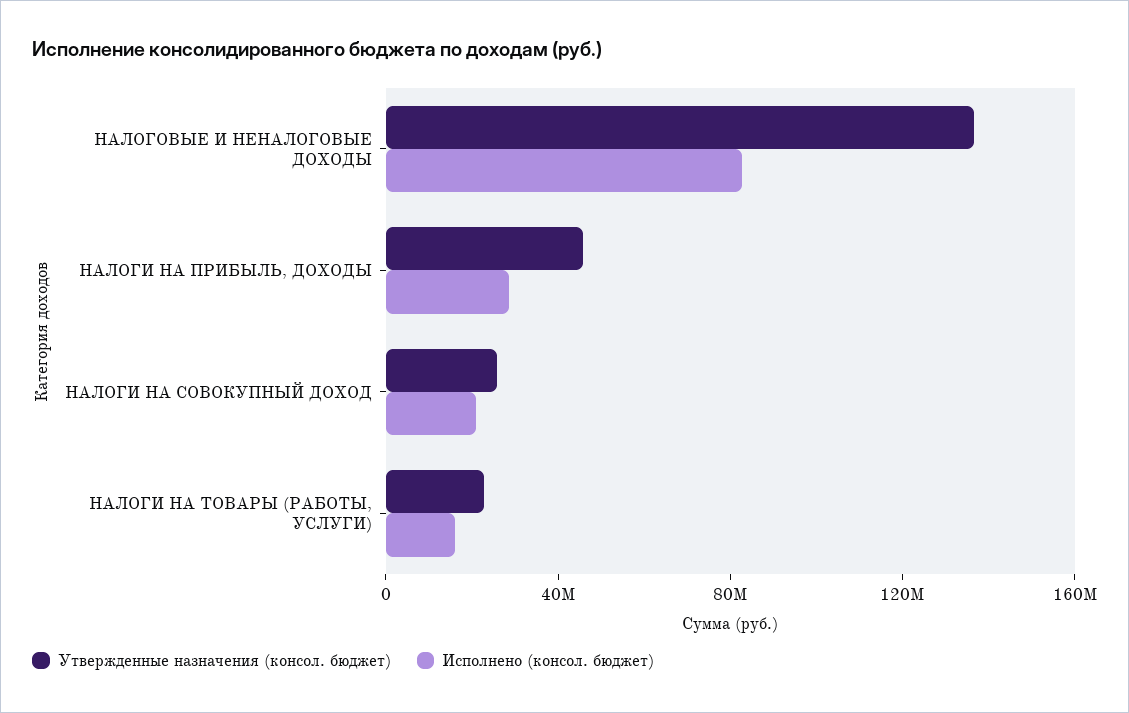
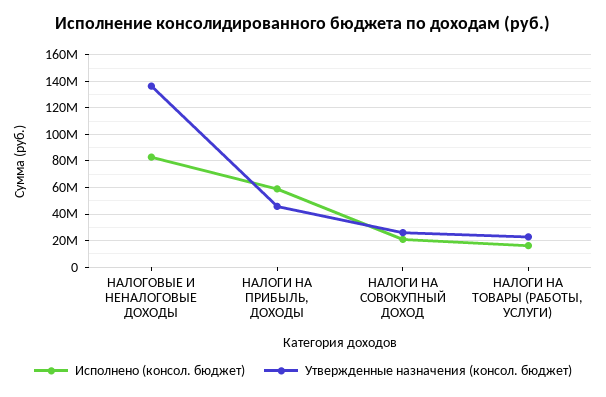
  {
    "Утвержденные назначения (консол. бюджет)": {
      "НАЛОГОВЫЕ И НЕНАЛОГОВЫЕ ДОХОДЫ": 135000000,
      "НАЛОГИ НА ПРИБЫЛЬ, ДОХОДЫ": 45000000,
      "НАЛОГИ НА СОВОКУПНЫЙ ДОХОД": 25000000,
      "НАЛОГИ НА ТОВАРЫ (РАБОТЫ, УСЛУГИ)": 25000000
    },
    "Исполнено (консол. бюджет)": {
      "НАЛОГОВЫЕ И НЕНАЛОГОВЫЕ ДОХОДЫ": 85000000,
-     "НАЛОГИ НА ПРИБЫЛЬ, ДОХОДЫ": 30000000,
+     "НАЛОГИ НА ПРИБЫЛЬ, ДОХОДЫ": 60000000,
      "НАЛОГИ НА СОВОКУПНЫЙ ДОХОД": 20000000,
      "НАЛОГИ НА ТОВАРЫ (РАБОТЫ, УСЛУГИ)": 15000000
    }
  }

